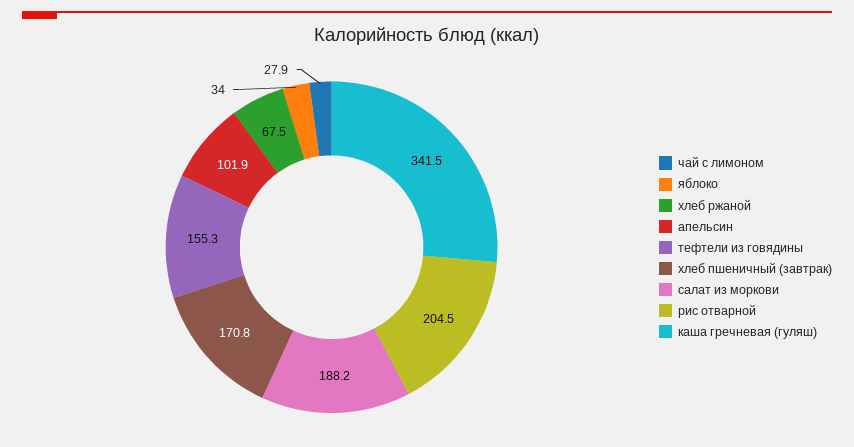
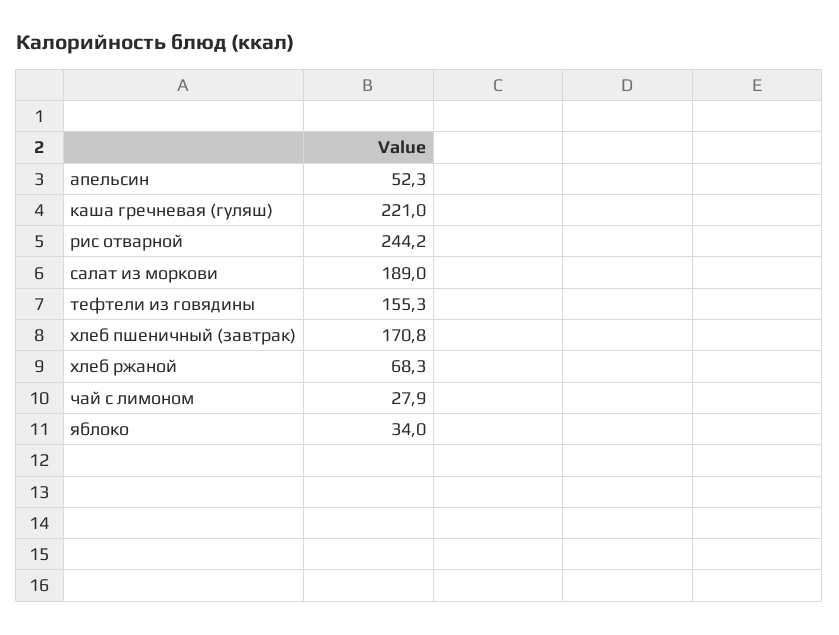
  {
    "чай с лимоном": 27.9,
    "яблоко": 34,
-   "хлеб ржаной": 67.5,
+   "хлеб ржаной": 68.3,
-   "апельсин": 101.9,
+   "апельсин": 52.3,
    "тефтели из говядины": 155.3,
    "хлеб пшеничный (завтрак)": 170.8,
-   "салат из моркови": 188.2,
+   "салат из моркови": 189,
-   "рис отварной": 204.5,
+   "рис отварной": 244.2,
-   "каша гречневая (гуляш)": 341.5
+   "каша гречневая (гуляш)": 221
  }

